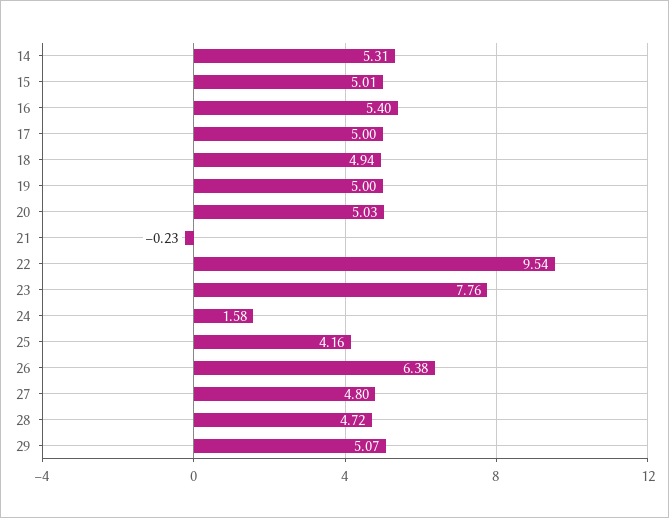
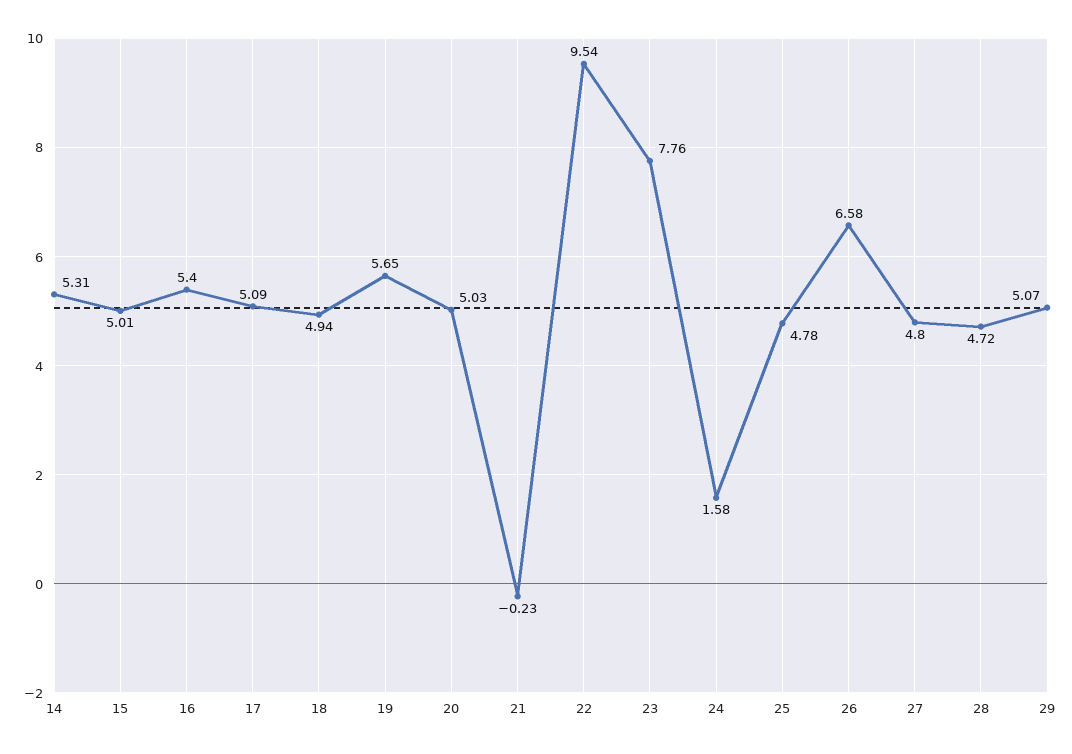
  {
    "14": 5.31,
    "15": 5.01,
    "16": 5.4,
-   "17": 5,
+   "17": 5.09,
    "18": 4.94,
-   "19": 5,
+   "19": 5.65,
    "20": 5.03,
    "21": -0.23,
    "22": 9.54,
    "23": 7.76,
    "24": 1.58,
-   "25": 4.16,
+   "25": 4.78,
-   "26": 6.38,
+   "26": 6.58,
    "27": 4.8,
    "28": 4.72,
    "29": 5.07
  }

